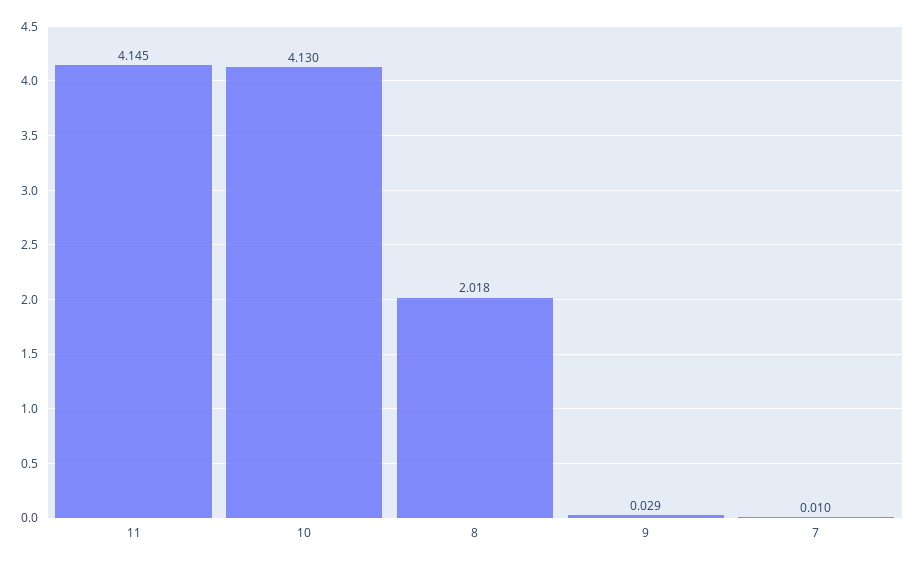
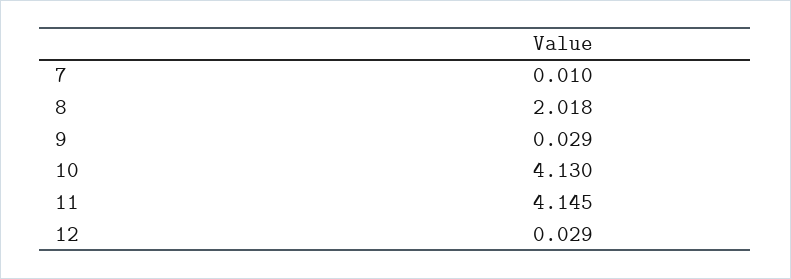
  {
    "11": 4.145,
    "10": 4.13,
    "8": 2.018,
    "9": 0.029,
-   "7": 0.01
+   "7": 0.01,
+   "12": 0.029
  }

